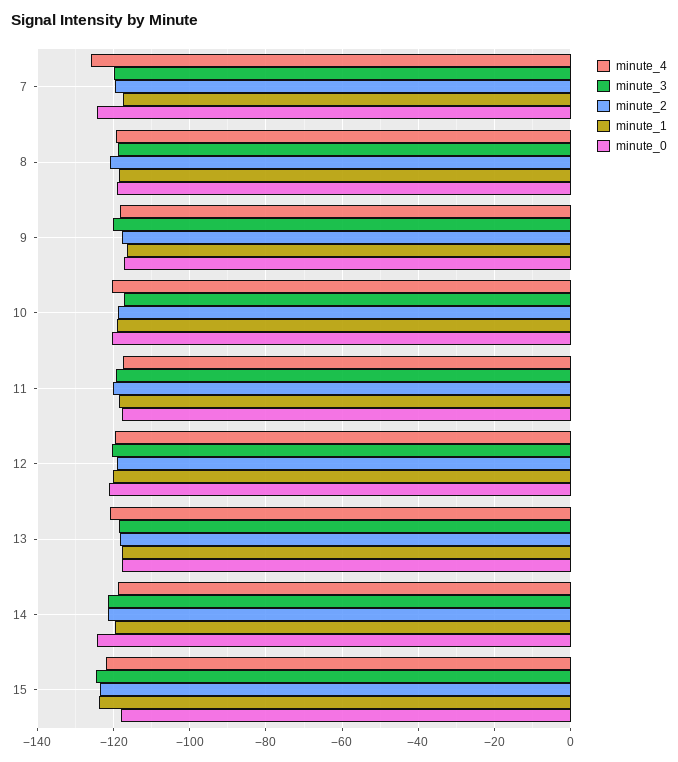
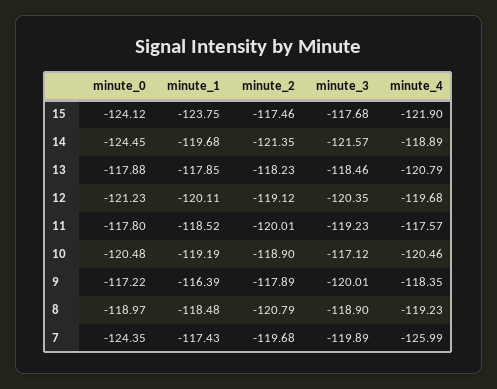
  {
    "minute_4": {
      "7": -125.99,
      "8": -119.23,
      "9": -118.35,
      "10": -120.46,
      "11": -117.57,
      "12": -119.68,
      "13": -120.79,
      "14": -118.89,
      "15": -121.9
    },
    "minute_3": {
      "7": -119.89,
      "8": -118.9,
      "9": -120.01,
      "10": -117.12,
      "11": -119.23,
      "12": -120.35,
      "13": -118.46,
      "14": -121.57,
-     "15": -124
+     "15": -117.68
    },
    "minute_2": {
      "7": -119.68,
      "8": -120.79,
      "9": -117.89,
      "10": -118.9,
      "11": -120.01,
      "12": -119.12,
      "13": -118.23,
      "14": -121.35,
-     "15": -124
+     "15": -117.46
    },
    "minute_1": {
      "7": -117.43,
      "8": -118.48,
      "9": -116.39,
      "10": -119.19,
      "11": -118.52,
      "12": -120.11,
      "13": -117.85,
      "14": -119.68,
      "15": -123.75
    },
    "minute_0": {
      "7": -124.35,
      "8": -118.97,
      "9": -117.22,
      "10": -120.48,
      "11": -117.8,
      "12": -121.23,
      "13": -117.88,
      "14": -124.45,
-     "15": -118
+     "15": -124.12
    }
  }

